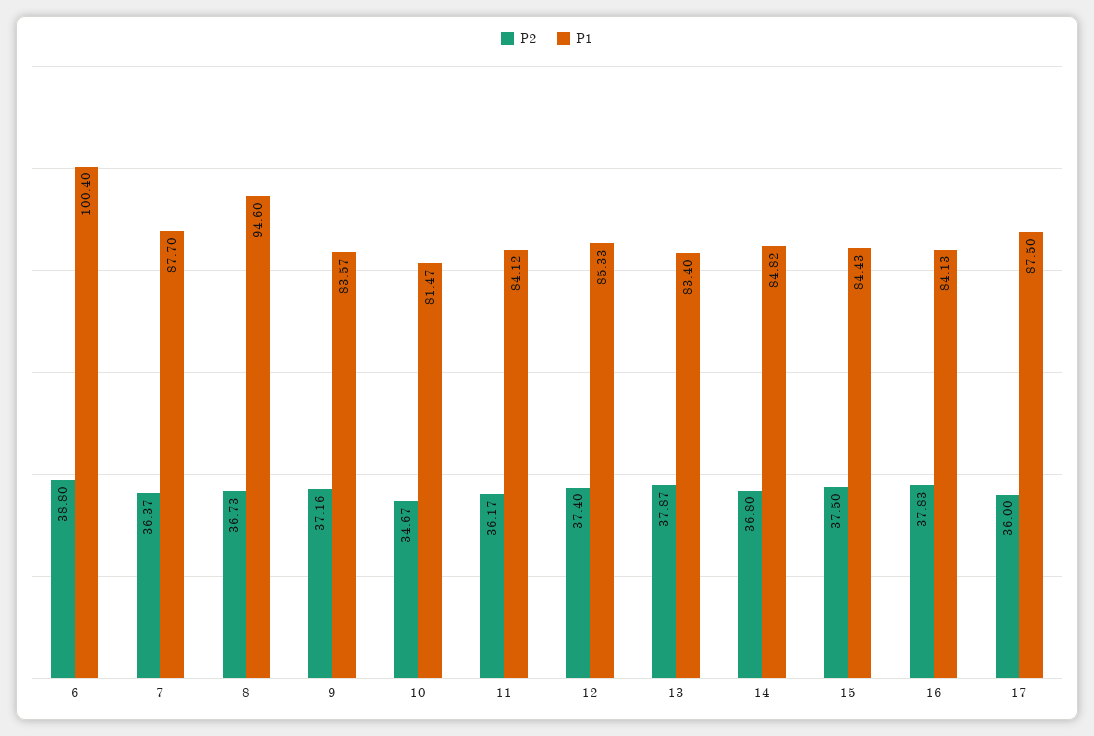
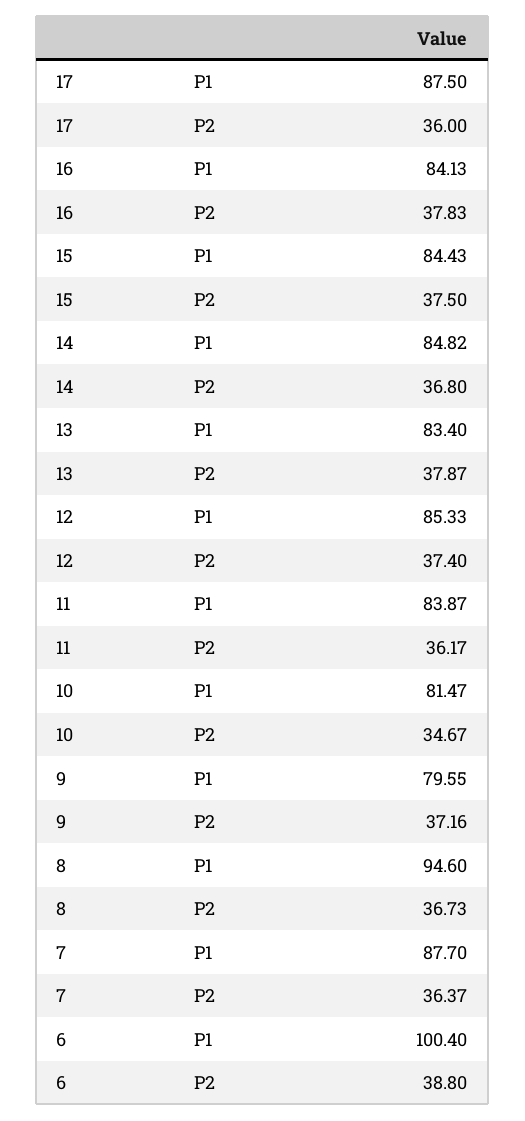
  {
    "P2": {
      "6": 38.8,
      "7": 36.37,
      "8": 36.73,
      "9": 37.16,
      "10": 34.67,
      "11": 36.17,
      "12": 37.4,
      "13": 37.87,
      "14": 36.8,
      "15": 37.5,
      "16": 37.83,
      "17": 36
    },
    "P1": {
      "6": 100.4,
      "7": 87.7,
      "8": 94.6,
-     "9": 83.57,
+     "9": 79.55,
      "10": 81.47,
-     "11": 84.12,
+     "11": 83.87,
      "12": 85.33,
      "13": 83.4,
      "14": 84.82,
      "15": 84.43,
      "16": 84.13,
      "17": 87.5
    }
  }

